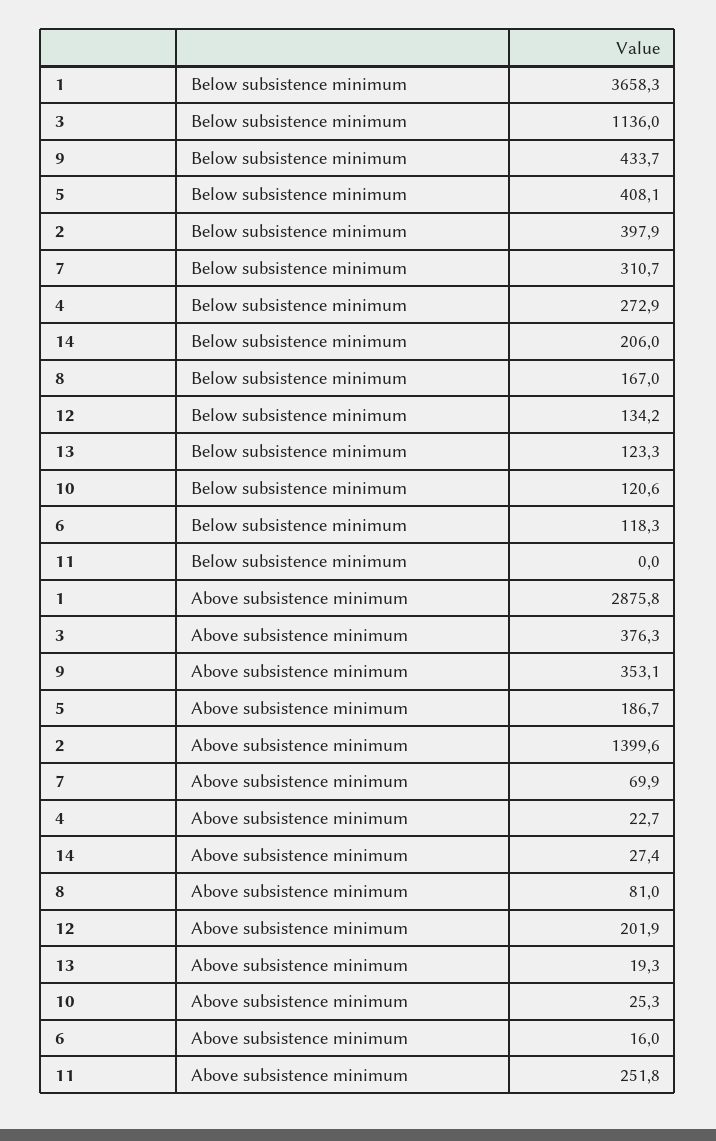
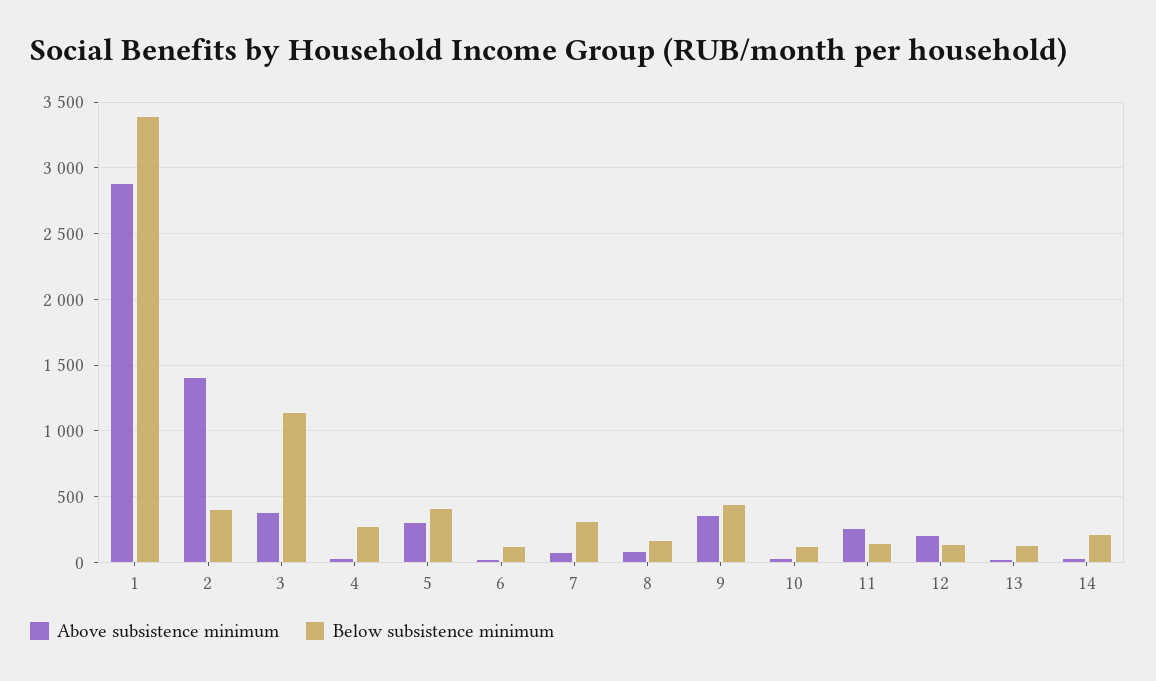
  {
    "Below subsistence minimum": {
-     "1": 3658.3,
+     "1": 3400,
      "3": 1136,
      "9": 433.7,
      "5": 408.1,
      "2": 397.9,
      "7": 310.7,
      "4": 272.9,
      "14": 206,
      "8": 167,
      "12": 134.2,
      "13": 123.3,
      "10": 120.6,
      "6": 118.3,
-     "11": 0
+     "11": 150
    },
    "Above subsistence minimum": {
      "1": 2875.8,
      "3": 376.3,
      "9": 353.1,
-     "5": 186.7,
+     "5": 300,
      "2": 1399.6,
      "7": 69.9,
      "4": 22.7,
      "14": 27.4,
      "8": 81,
      "12": 201.9,
      "13": 19.3,
      "10": 25.3,
      "6": 16,
      "11": 251.8
    }
  }

